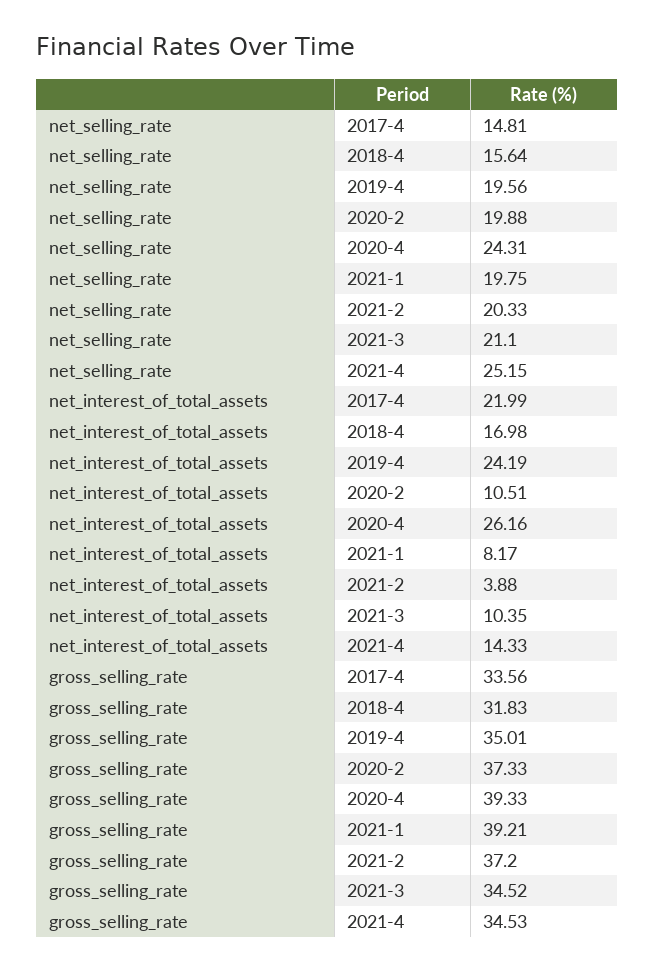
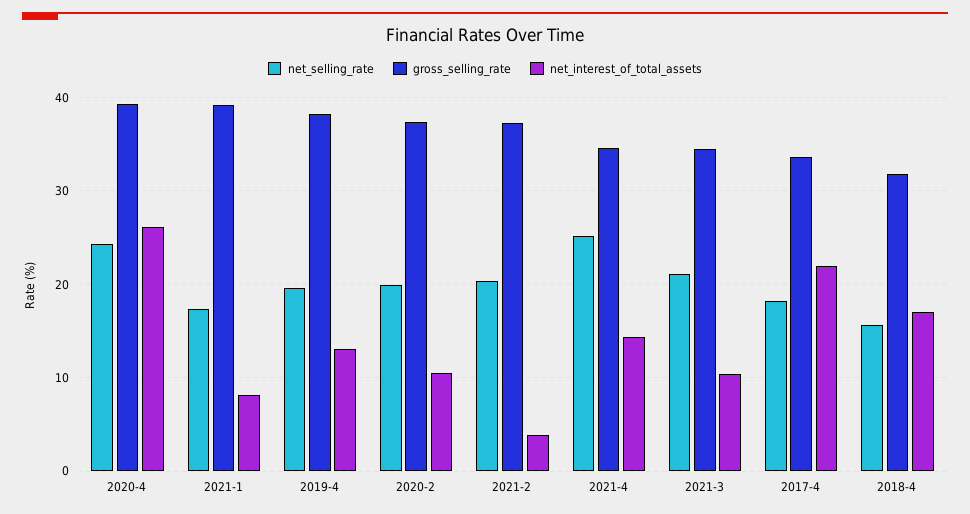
  {
    "net_selling_rate": {
-     "2017-4": 14.81,
+     "2017-4": 18,
      "2018-4": 15.64,
      "2019-4": 19.56,
      "2020-2": 19.88,
      "2020-4": 24.31,
-     "2021-1": 19.75,
+     "2021-1": 17,
      "2021-2": 20.33,
      "2021-3": 21.1,
      "2021-4": 25.15
    },
    "net_interest_of_total_assets": {
      "2017-4": 21.99,
      "2018-4": 16.98,
-     "2019-4": 24.19,
+     "2019-4": 13,
      "2020-2": 10.51,
      "2020-4": 26.16,
      "2021-1": 8.17,
      "2021-2": 3.88,
      "2021-3": 10.35,
      "2021-4": 14.33
    },
    "gross_selling_rate": {
      "2017-4": 33.56,
      "2018-4": 31.83,
-     "2019-4": 35.01,
+     "2019-4": 38,
      "2020-2": 37.33,
      "2020-4": 39.33,
      "2021-1": 39.21,
      "2021-2": 37.2,
      "2021-3": 34.52,
      "2021-4": 34.53
    }
  }

